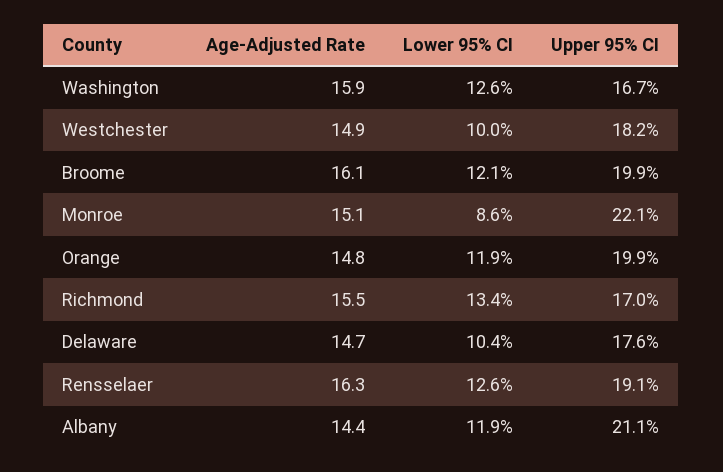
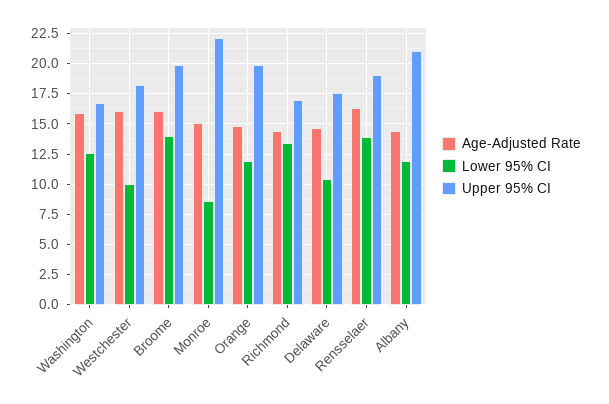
  {
    "Age-Adjusted Rate": {
      "Washington": 15.9,
-     "Westchester": 14.9,
+     "Westchester": 16,
      "Broome": 16.1,
      "Monroe": 15.1,
      "Orange": 14.8,
-     "Richmond": 15.5,
+     "Richmond": 14.5,
      "Delaware": 14.7,
      "Rensselaer": 16.3,
      "Albany": 14.4
    },
    "Lower 95% CI": {
      "Washington": 12.6,
      "Westchester": 10,
-     "Broome": 12.1,
+     "Broome": 14,
      "Monroe": 8.6,
      "Orange": 11.9,
      "Richmond": 13.4,
      "Delaware": 10.4,
-     "Rensselaer": 12.6,
+     "Rensselaer": 14,
      "Albany": 11.9
    },
    "Upper 95% CI": {
      "Washington": 16.7,
      "Westchester": 18.2,
      "Broome": 19.9,
      "Monroe": 22.1,
      "Orange": 19.9,
      "Richmond": 17,
      "Delaware": 17.6,
      "Rensselaer": 19.1,
      "Albany": 21.1
    }
  }

